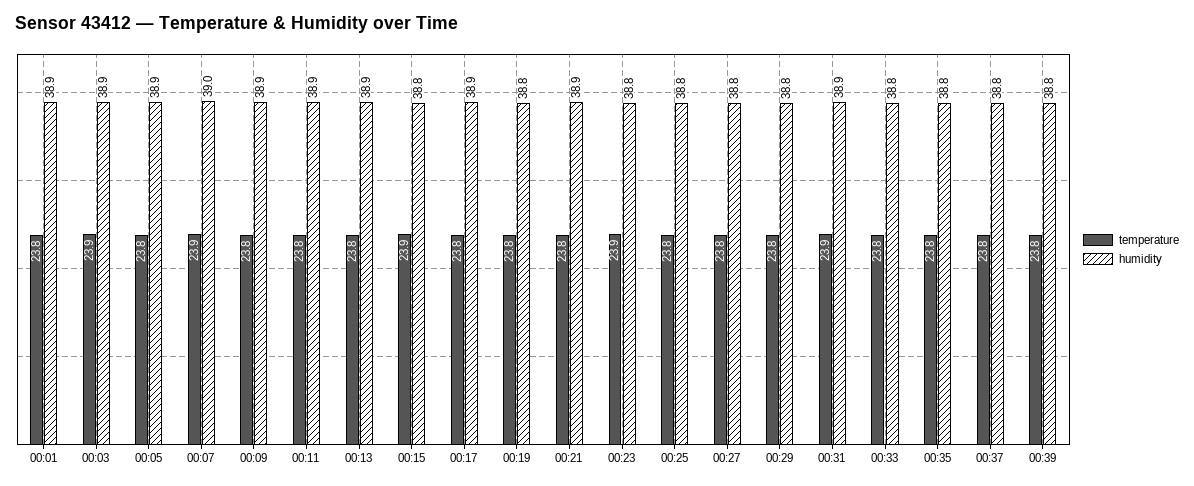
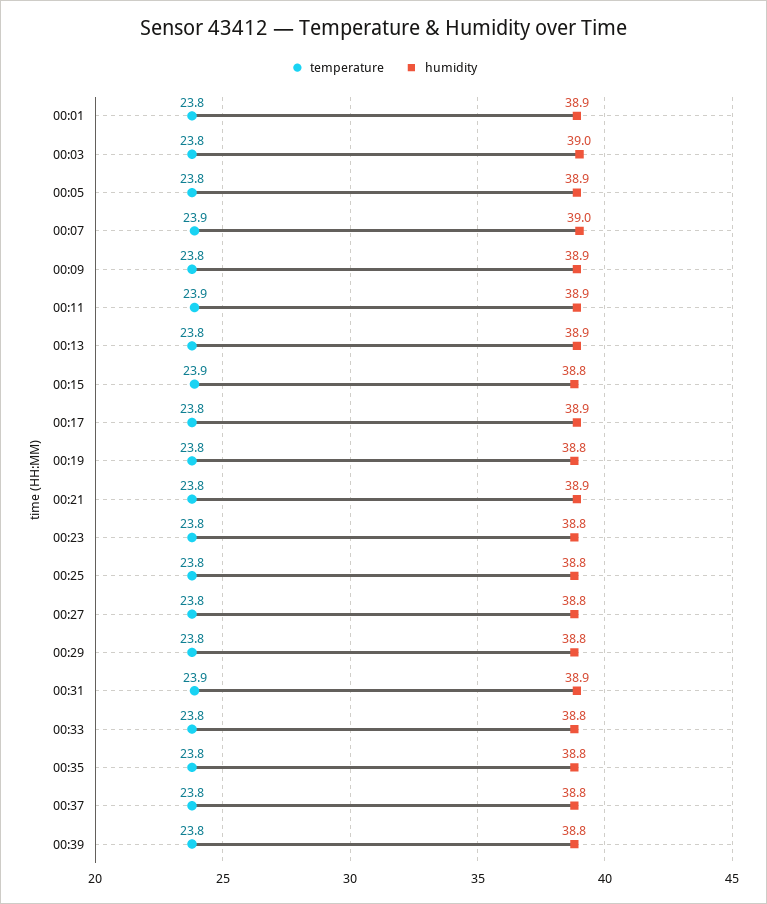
  {
    "temperature": {
      "00:01": 23.8,
-     "00:03": 23.9,
+     "00:03": 23.8,
      "00:05": 23.8,
      "00:07": 23.9,
      "00:09": 23.8,
-     "00:11": 23.8,
+     "00:11": 23.9,
      "00:13": 23.8,
      "00:15": 23.9,
      "00:17": 23.8,
      "00:19": 23.8,
      "00:21": 23.8,
-     "00:23": 23.9,
+     "00:23": 23.8,
      "00:25": 23.8,
      "00:27": 23.8,
      "00:29": 23.8,
      "00:31": 23.9,
      "00:33": 23.8,
      "00:35": 23.8,
      "00:37": 23.8,
      "00:39": 23.8
    },
    "humidity": {
      "00:01": 38.9,
-     "00:03": 38.9,
+     "00:03": 39,
      "00:05": 38.9,
      "00:07": 39,
      "00:09": 38.9,
      "00:11": 38.9,
      "00:13": 38.9,
      "00:15": 38.8,
      "00:17": 38.9,
      "00:19": 38.8,
      "00:21": 38.9,
      "00:23": 38.8,
      "00:25": 38.8,
      "00:27": 38.8,
      "00:29": 38.8,
      "00:31": 38.9,
      "00:33": 38.8,
      "00:35": 38.8,
      "00:37": 38.8,
      "00:39": 38.8
    }
  }

